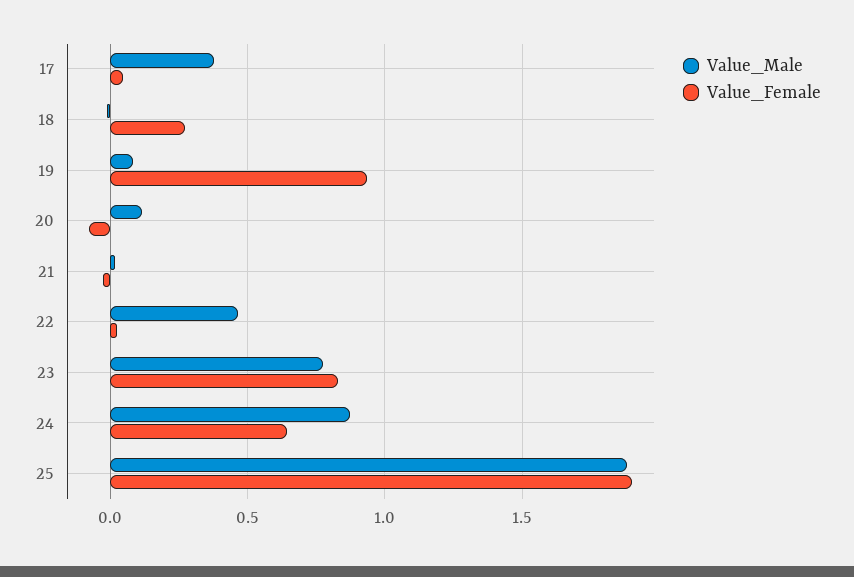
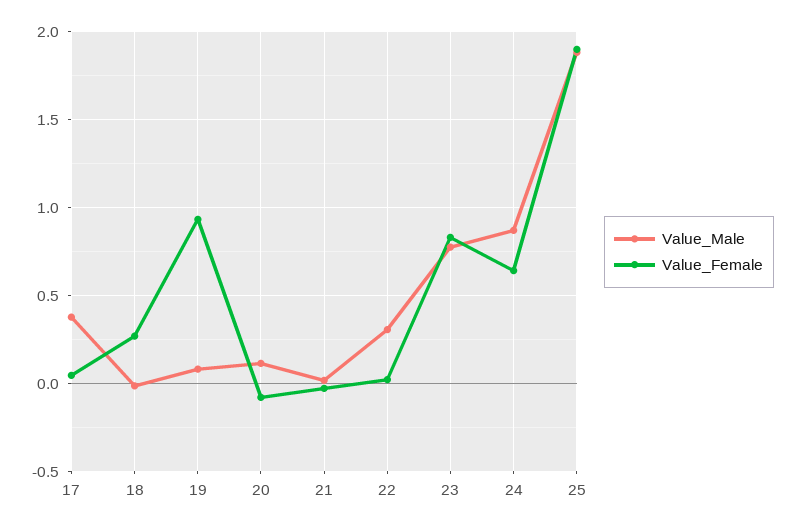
  {
    "Value_Male": {
      "17": 0.4,
      "18": 0,
      "19": 0.1,
      "20": 0.1,
      "21": 0,
-     "22": 0.45,
+     "22": 0.3,
      "23": 0.8,
      "24": 0.85,
      "25": 1.9
    },
    "Value_Female": {
      "17": 0.05,
      "18": 0.25,
      "19": 0.95,
      "20": -0.1,
      "21": -0.05,
      "22": 0,
      "23": 0.85,
      "24": 0.65,
      "25": 1.9
    }
  }

